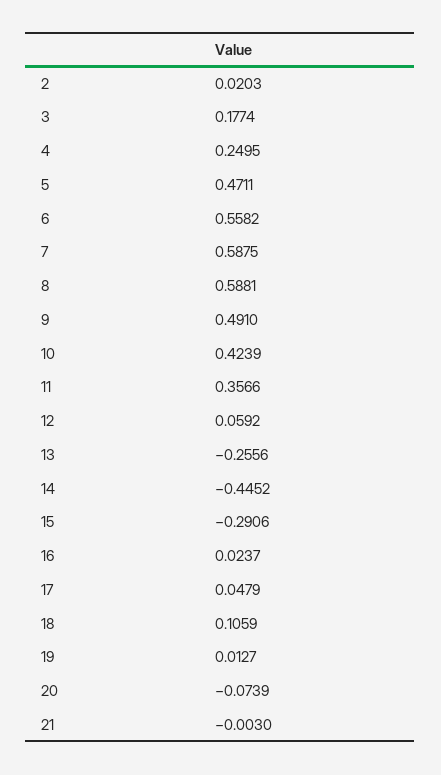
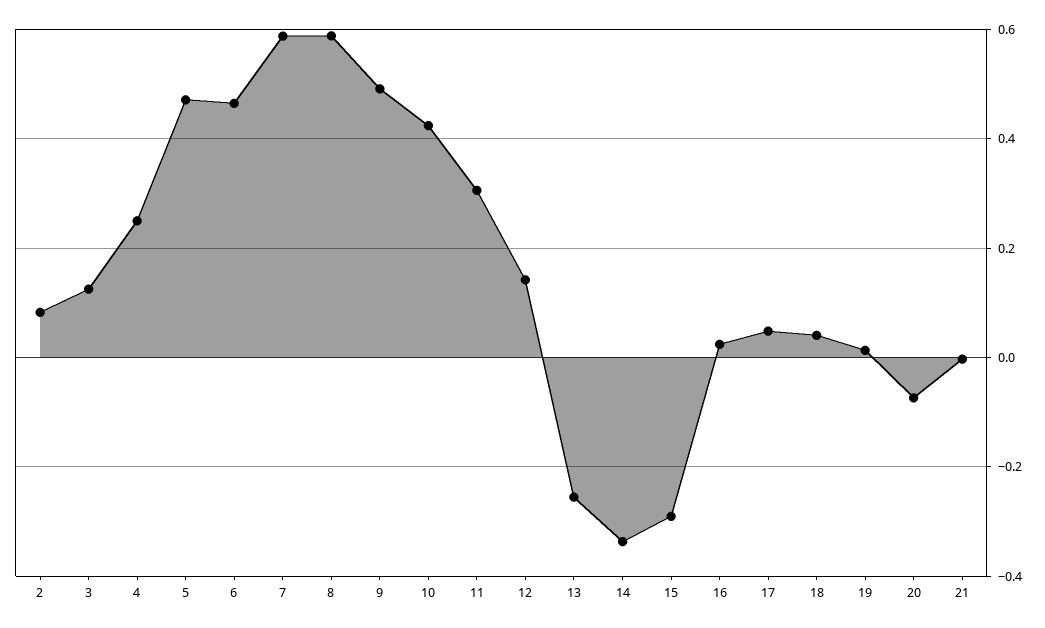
  {
-   "2": 0.0203,
+   "2": 0.08,
-   "3": 0.1774,
+   "3": 0.12,
    "4": 0.2495,
    "5": 0.4711,
-   "6": 0.5582,
+   "6": 0.46,
    "7": 0.5875,
    "8": 0.5881,
    "9": 0.491,
    "10": 0.4239,
-   "11": 0.3566,
+   "11": 0.3,
-   "12": 0.0592,
+   "12": 0.14,
    "13": -0.2556,
-   "14": -0.4452,
+   "14": -0.34,
    "15": -0.2906,
    "16": 0.0237,
    "17": 0.0479,
-   "18": 0.1059,
+   "18": 0.04,
    "19": 0.0127,
    "20": -0.0739,
    "21": -0.003
  }

